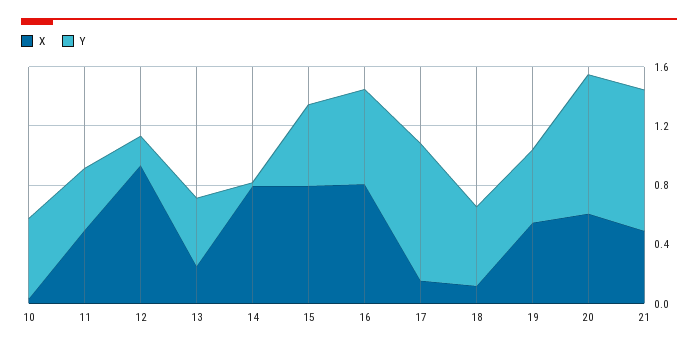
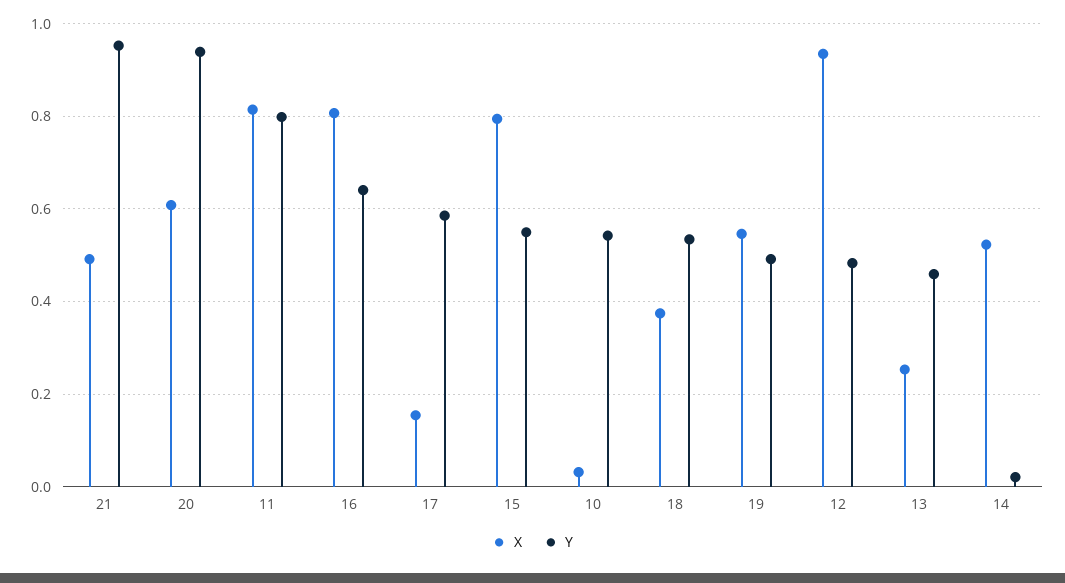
  {
    "X": {
      "10": 0.04,
-     "11": 0.5,
+     "11": 0.82,
      "12": 0.94,
      "13": 0.26,
-     "14": 0.8,
+     "14": 0.52,
      "15": 0.8,
      "16": 0.8,
      "17": 0.16,
-     "18": 0.1,
+     "18": 0.38,
      "19": 0.54,
      "20": 0.6,
      "21": 0.5
    },
    "Y": {
      "10": 0.54,
-     "11": 0.4,
+     "11": 0.8,
-     "12": 0.2,
+     "12": 0.48,
      "13": 0.46,
      "14": 0.02,
      "15": 0.54,
      "16": 0.64,
-     "17": 0.9,
+     "17": 0.58,
      "18": 0.54,
      "19": 0.5,
      "20": 0.94,
      "21": 0.96
    }
  }

